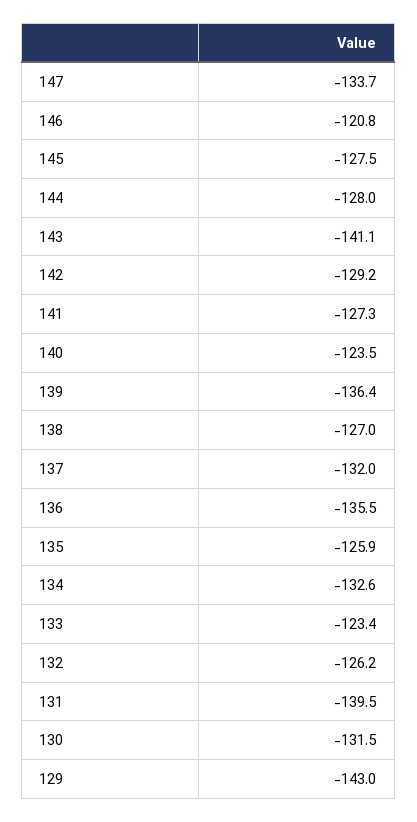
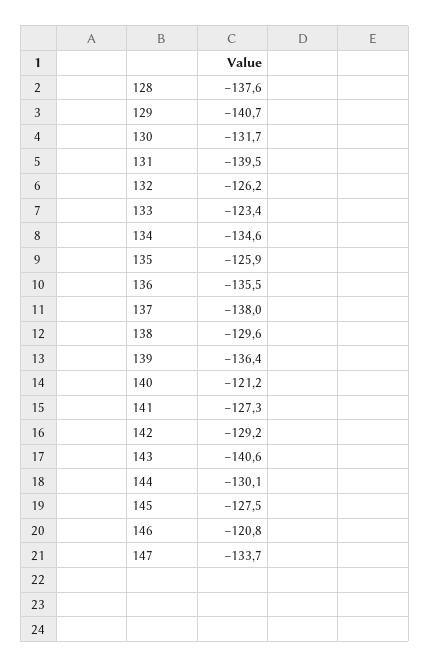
  {
    "147": -133.7,
    "146": -120.8,
    "145": -127.5,
-   "144": -128,
+   "144": -130.1,
-   "143": -141.1,
+   "143": -140.6,
    "142": -129.2,
    "141": -127.3,
-   "140": -123.5,
+   "140": -121.2,
    "139": -136.4,
-   "138": -127,
+   "138": -129.6,
-   "137": -132,
+   "137": -138,
    "136": -135.5,
    "135": -125.9,
-   "134": -132.6,
+   "134": -134.6,
    "133": -123.4,
    "132": -126.2,
    "131": -139.5,
-   "130": -131.5,
+   "130": -131.7,
-   "129": -143
+   "129": -140.7,
+   "128": -137.6
  }

